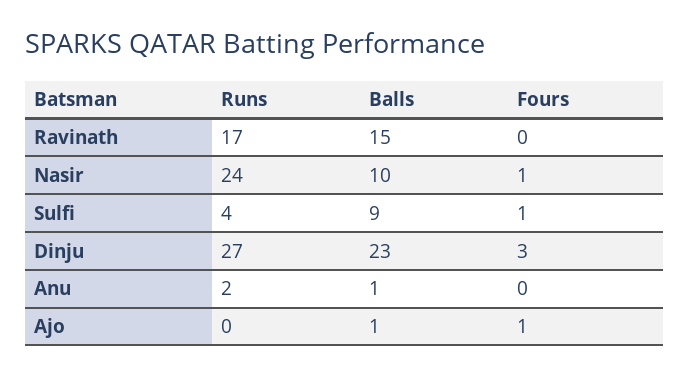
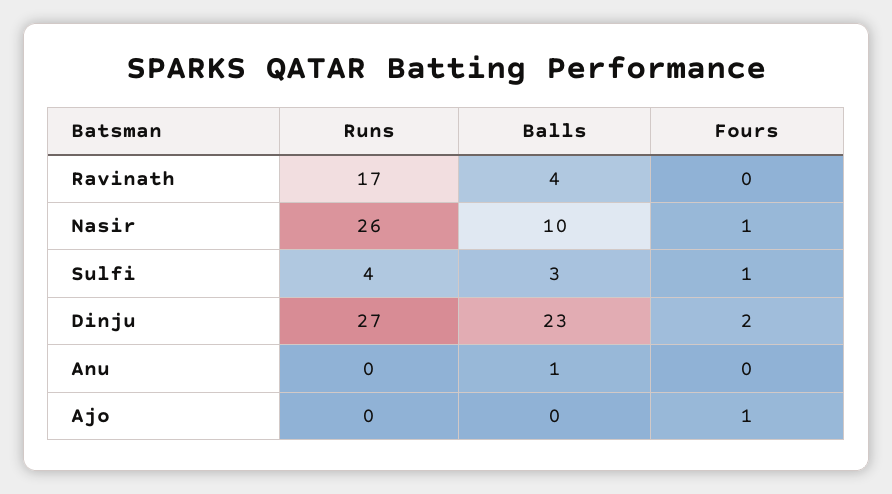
  {
    "Runs": {
      "Ravinath": 17,
-     "Nasir": 24,
+     "Nasir": 26,
      "Sulfi": 4,
      "Dinju": 27,
-     "Anu": 2,
+     "Anu": 0,
      "Ajo": 0
    },
    "Balls": {
-     "Ravinath": 15,
+     "Ravinath": 4,
      "Nasir": 10,
-     "Sulfi": 9,
+     "Sulfi": 3,
      "Dinju": 23,
      "Anu": 1,
-     "Ajo": 1
+     "Ajo": 0
    },
    "Fours": {
      "Ravinath": 0,
      "Nasir": 1,
      "Sulfi": 1,
-     "Dinju": 3,
+     "Dinju": 2,
      "Anu": 0,
      "Ajo": 1
    }
  }

